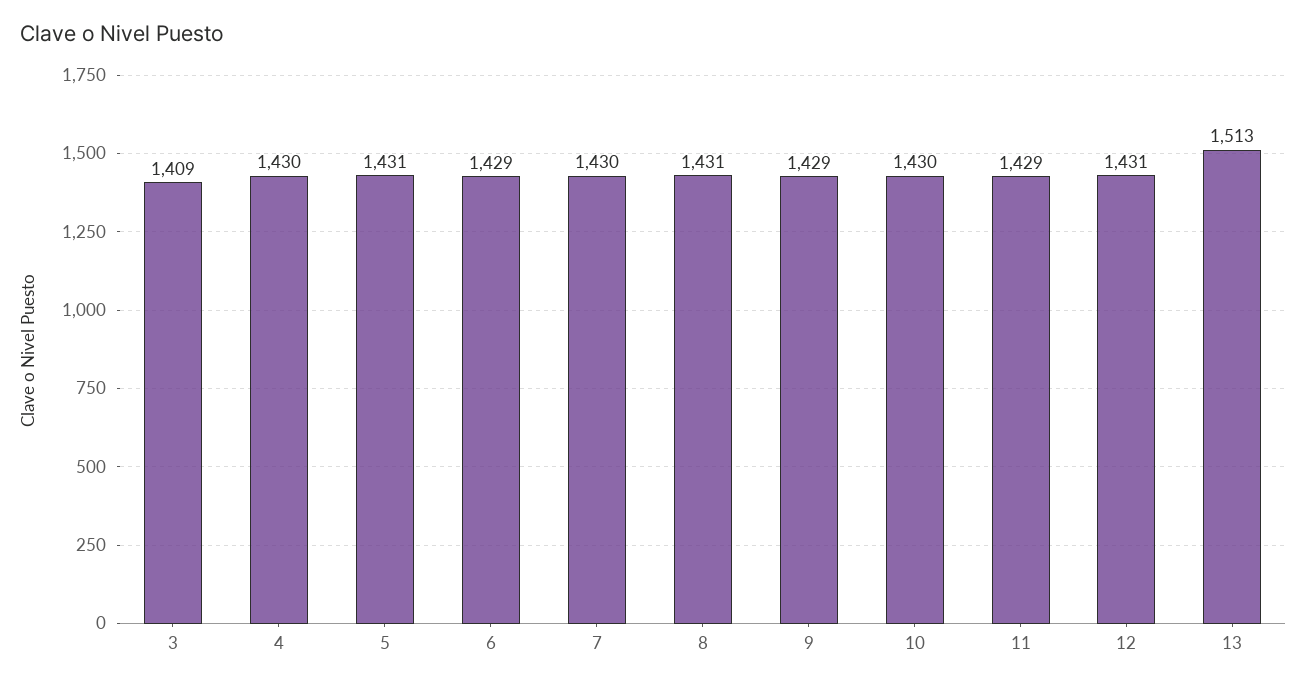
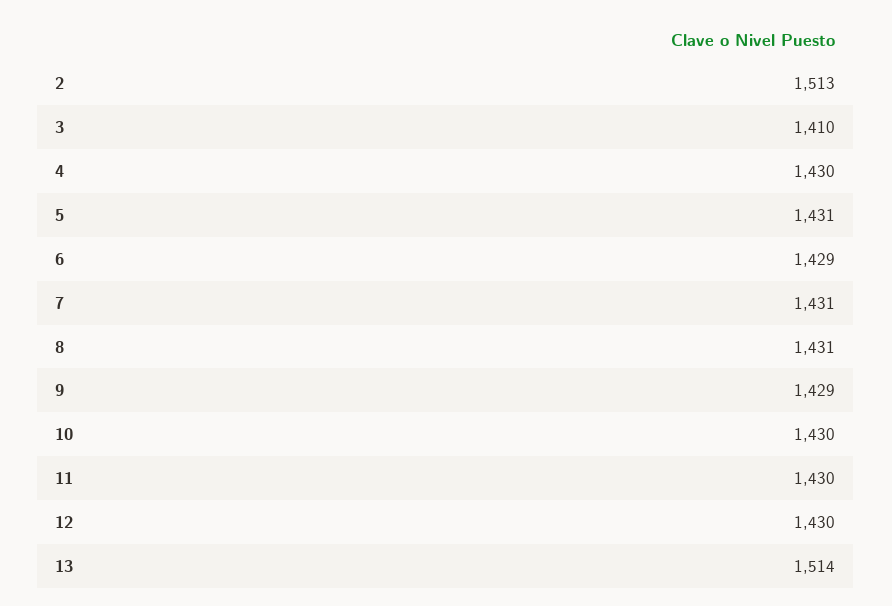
  {
-   "3": 1409,
+   "3": 1410,
    "4": 1430,
    "5": 1431,
    "6": 1429,
-   "7": 1430,
+   "7": 1431,
    "8": 1431,
    "9": 1429,
    "10": 1430,
-   "11": 1429,
+   "11": 1430,
-   "12": 1431,
+   "12": 1430,
-   "13": 1513
+   "13": 1514,
+   "2": 1513
  }

